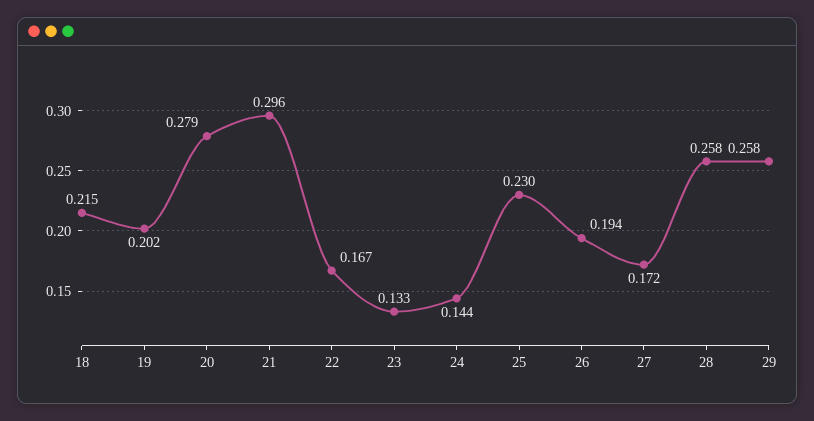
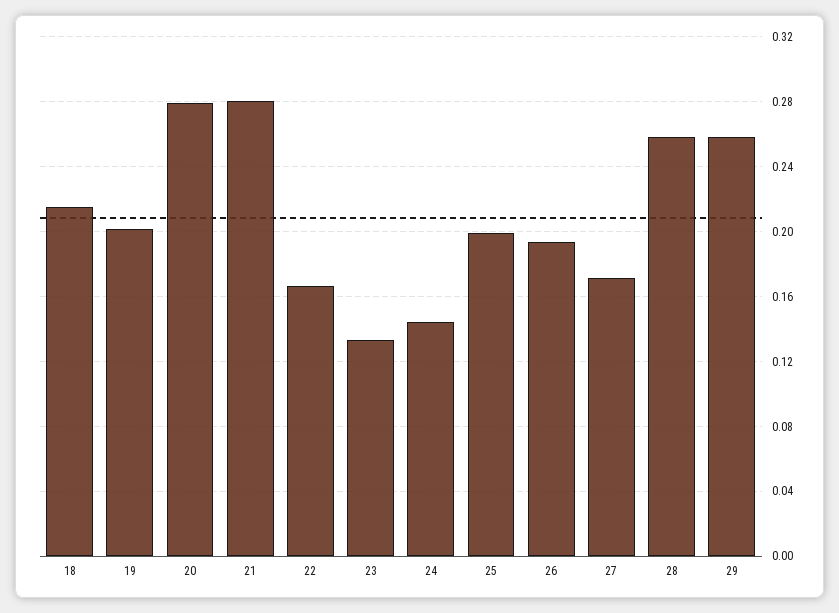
  {
    "18": 0.215,
    "19": 0.202,
    "20": 0.279,
-   "21": 0.296,
+   "21": 0.28,
    "22": 0.167,
    "23": 0.133,
    "24": 0.144,
-   "25": 0.23,
+   "25": 0.2,
    "26": 0.194,
    "27": 0.172,
    "28": 0.258,
    "29": 0.258
  }

